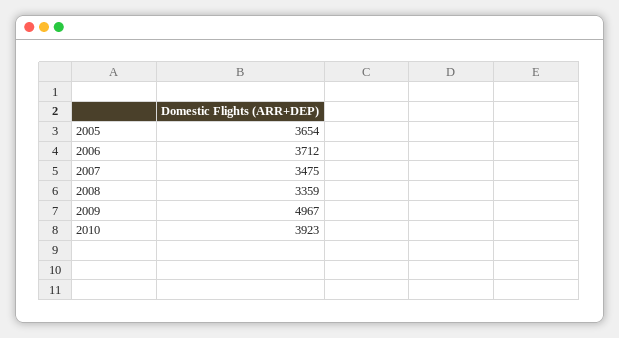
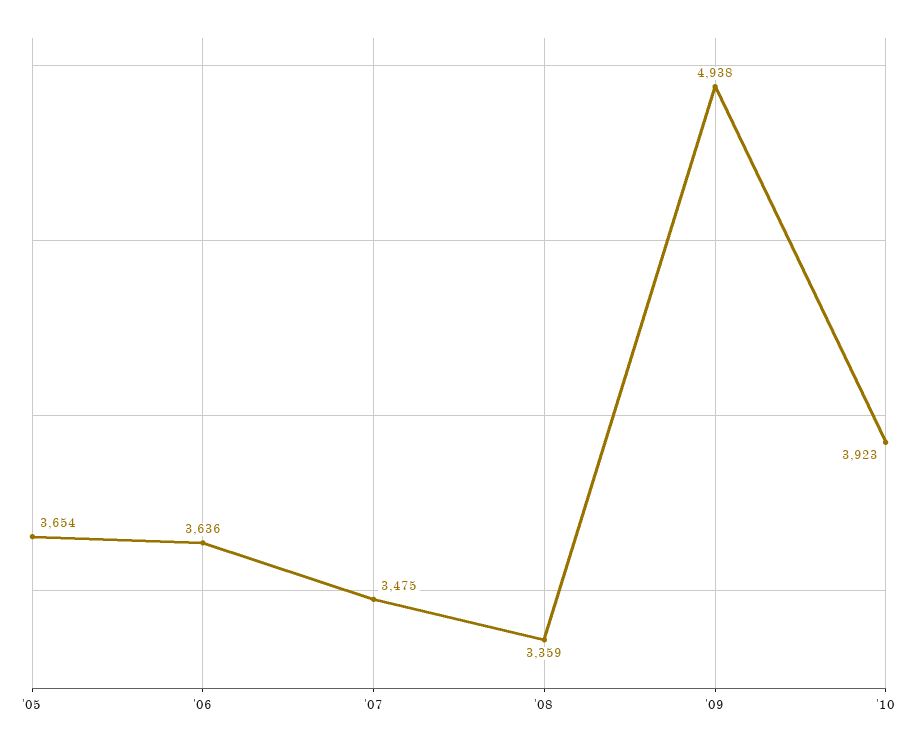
  {
    "2005": 3654,
-   "2006": 3712,
+   "2006": 3636,
    "2007": 3475,
    "2008": 3359,
-   "2009": 4967,
+   "2009": 4938,
    "2010": 3923
  }

